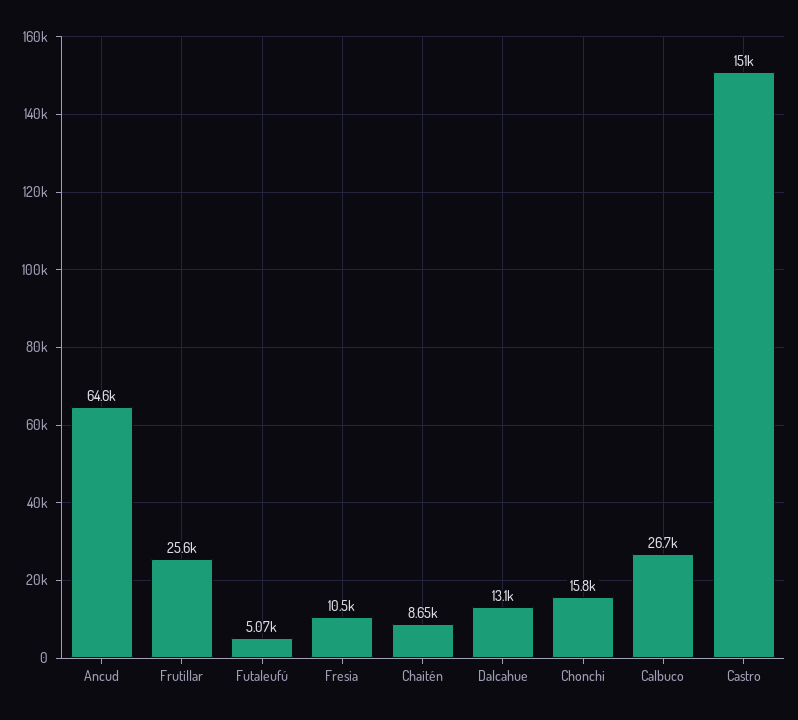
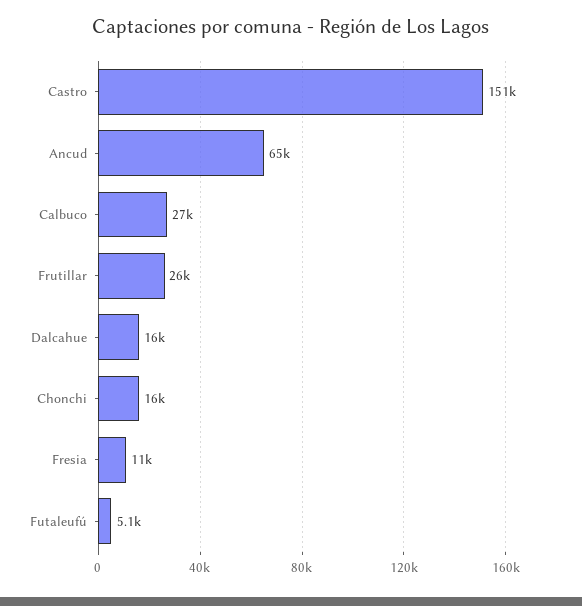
  {
    "Ancud": 64600,
    "Frutillar": 25600,
    "Futaleufú": 5070,
    "Fresia": 10500,
-   "Chaitén": 8650,
-   "Dalcahue": 13100,
+   "Dalcahue": 16000,
    "Chonchi": 15800,
    "Calbuco": 26700,
    "Castro": 151000
  }

